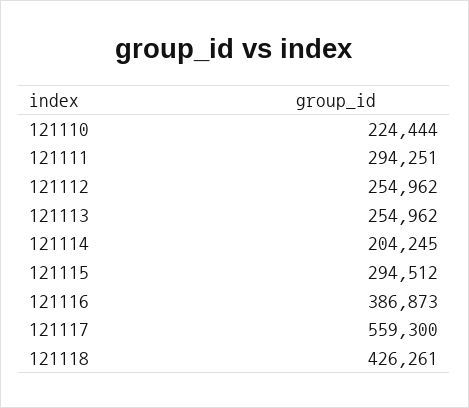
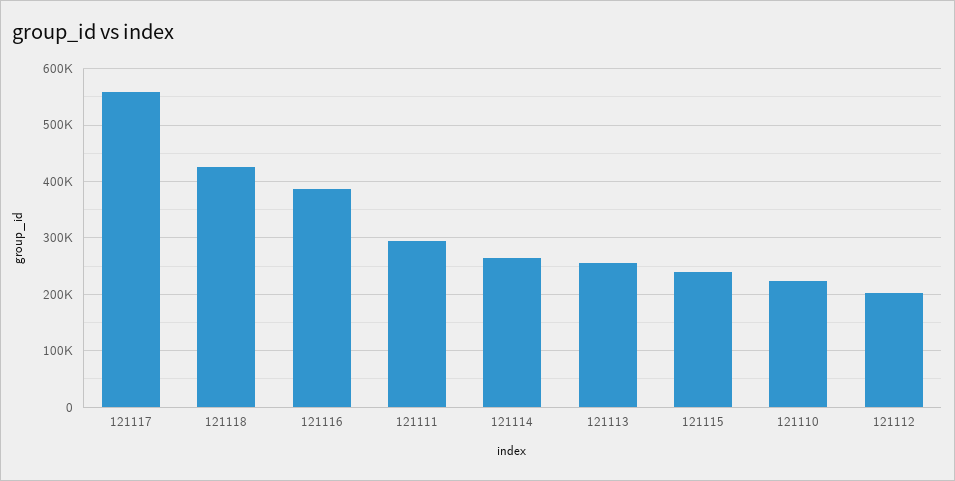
  {
    "121110": 224444,
    "121111": 294251,
-   "121112": 254962,
+   "121112": 200000,
    "121113": 254962,
-   "121114": 204245,
+   "121114": 260000,
-   "121115": 294512,
+   "121115": 240000,
    "121116": 386873,
    "121117": 559300,
    "121118": 426261
  }

